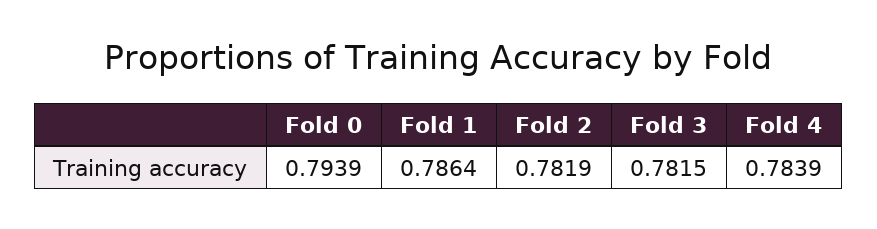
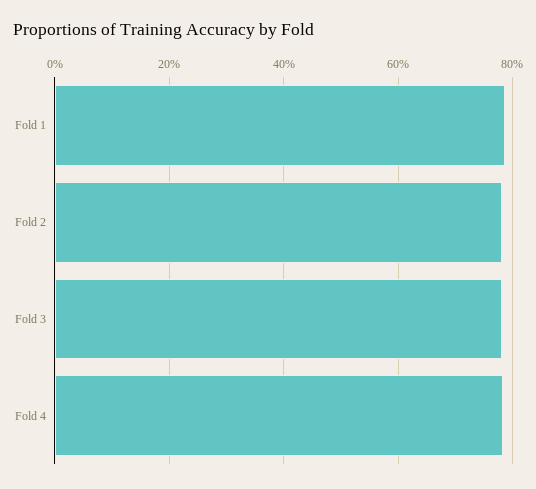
  {
-   "Fold 0": 0.7939,
    "Fold 1": 0.7864,
    "Fold 2": 0.7819,
    "Fold 3": 0.7815,
    "Fold 4": 0.7839
  }

